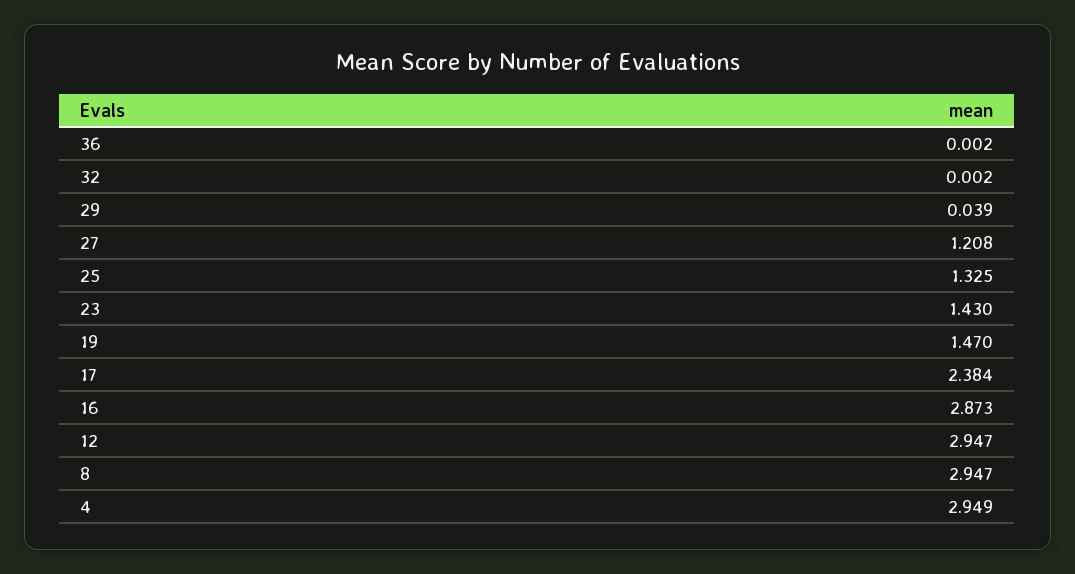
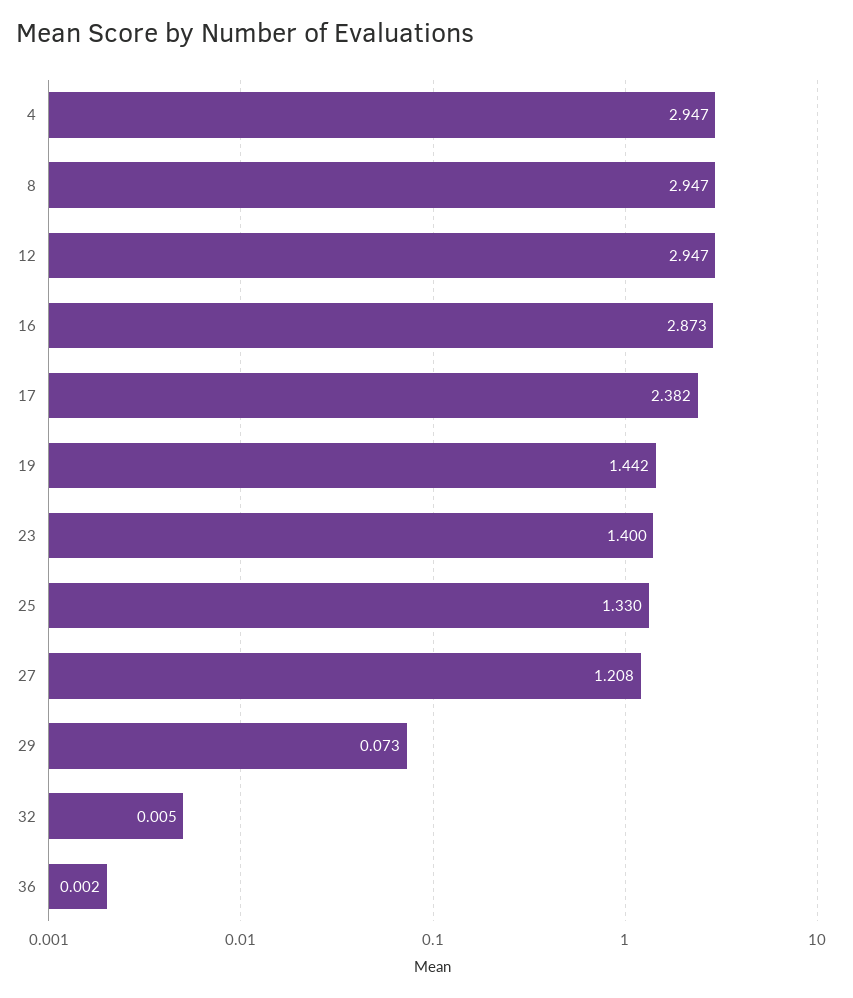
  {
    "36": 0.002,
-   "32": 0.002,
+   "32": 0.005,
-   "29": 0.039,
+   "29": 0.073,
    "27": 1.208,
-   "25": 1.325,
+   "25": 1.33,
-   "23": 1.43,
+   "23": 1.4,
-   "19": 1.47,
+   "19": 1.442,
-   "17": 2.384,
+   "17": 2.382,
    "16": 2.873,
    "12": 2.947,
    "8": 2.947,
-   "4": 2.949
+   "4": 2.947
  }

